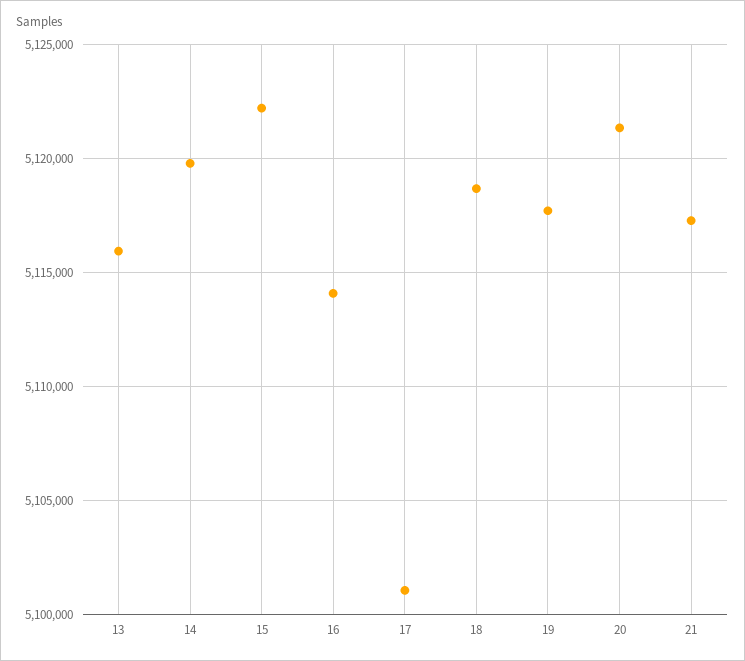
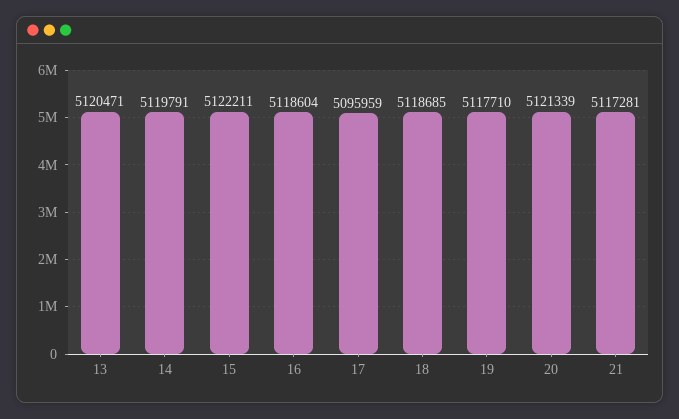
  {
-   "13": 5116000,
+   "13": 5120471,
    "14": 5119791,
    "15": 5122211,
-   "16": 5114000,
+   "16": 5118604,
-   "17": 5101000,
+   "17": 5095959,
    "18": 5118685,
    "19": 5117710,
    "20": 5121339,
    "21": 5117281
  }

